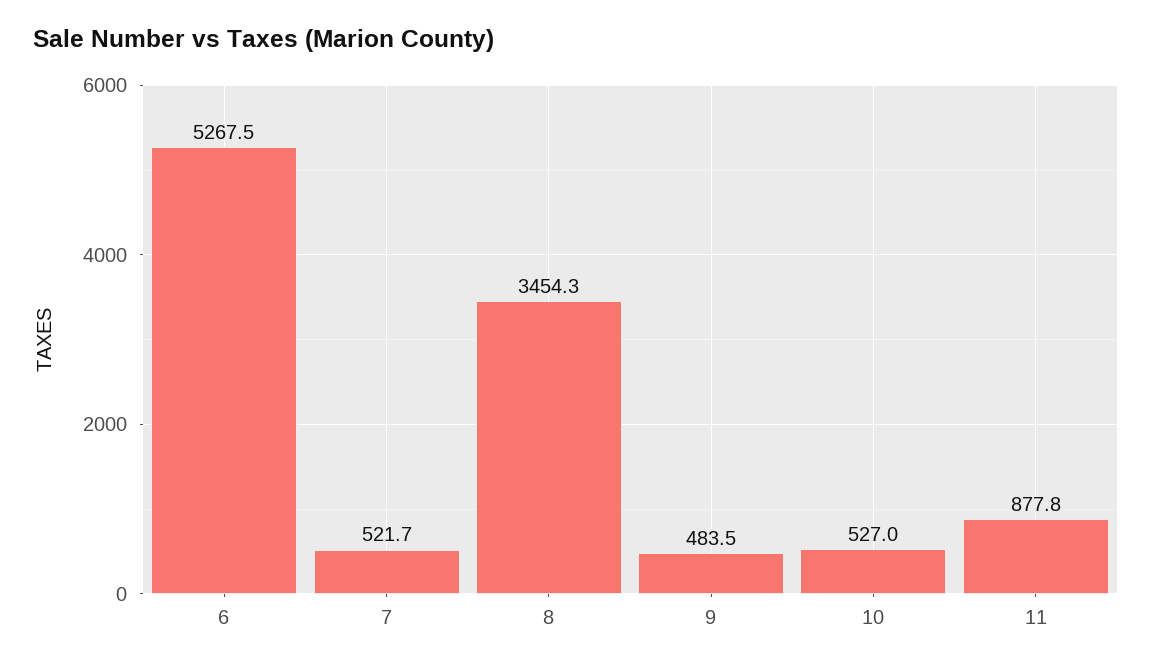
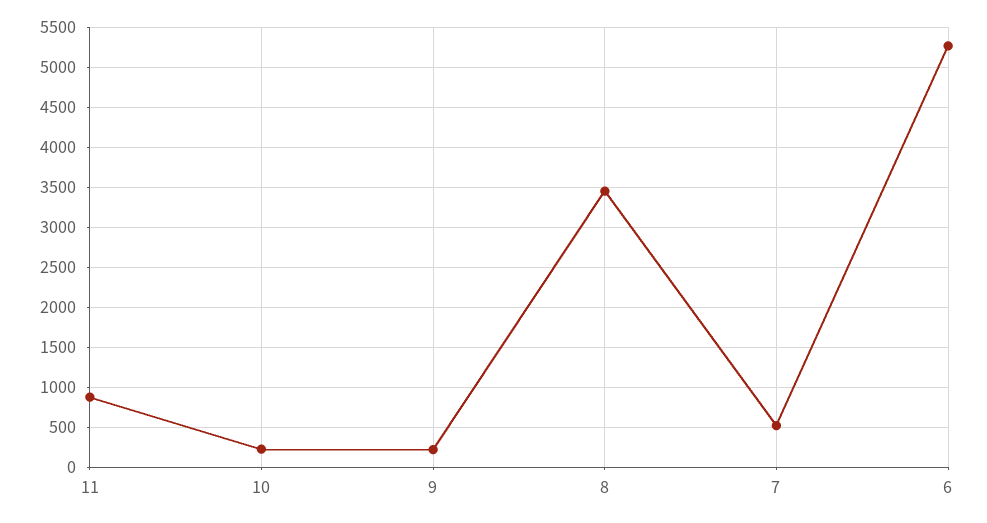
  {
    "6": 5267.5,
    "7": 521.7,
    "8": 3454.3,
-   "9": 483.5,
+   "9": 200,
-   "10": 527,
+   "10": 200,
    "11": 877.8
  }

